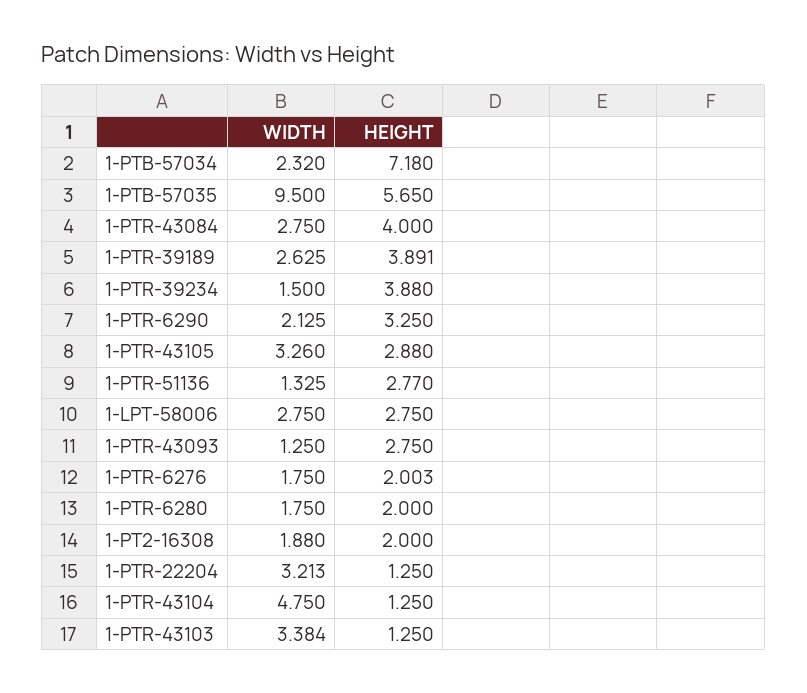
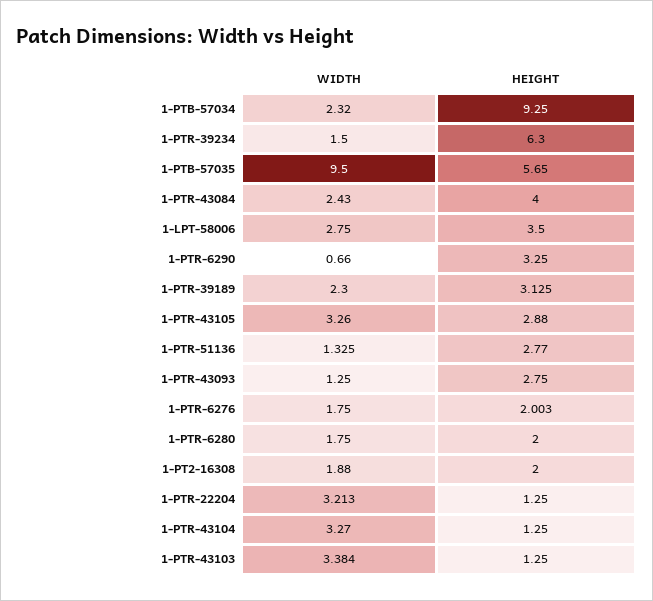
  {
    "WIDTH": {
      "1-PTB-57034": 2.32,
      "1-PTB-57035": 9.5,
-     "1-PTR-43084": 2.75,
+     "1-PTR-43084": 2.43,
-     "1-PTR-39189": 2.625,
+     "1-PTR-39189": 2.3,
      "1-PTR-39234": 1.5,
-     "1-PTR-6290": 2.125,
+     "1-PTR-6290": 0.66,
      "1-PTR-43105": 3.26,
      "1-PTR-51136": 1.325,
      "1-LPT-58006": 2.75,
      "1-PTR-43093": 1.25,
      "1-PTR-6276": 1.75,
      "1-PTR-6280": 1.75,
      "1-PT2-16308": 1.88,
      "1-PTR-22204": 3.213,
-     "1-PTR-43104": 4.75,
+     "1-PTR-43104": 3.27,
      "1-PTR-43103": 3.384
    },
    "HEIGHT": {
-     "1-PTB-57034": 7.18,
+     "1-PTB-57034": 9.25,
      "1-PTB-57035": 5.65,
      "1-PTR-43084": 4,
-     "1-PTR-39189": 3.891,
+     "1-PTR-39189": 3.125,
-     "1-PTR-39234": 3.88,
+     "1-PTR-39234": 6.3,
      "1-PTR-6290": 3.25,
      "1-PTR-43105": 2.88,
      "1-PTR-51136": 2.77,
-     "1-LPT-58006": 2.75,
+     "1-LPT-58006": 3.5,
      "1-PTR-43093": 2.75,
      "1-PTR-6276": 2.003,
      "1-PTR-6280": 2,
      "1-PT2-16308": 2,
      "1-PTR-22204": 1.25,
      "1-PTR-43104": 1.25,
      "1-PTR-43103": 1.25
    }
  }

